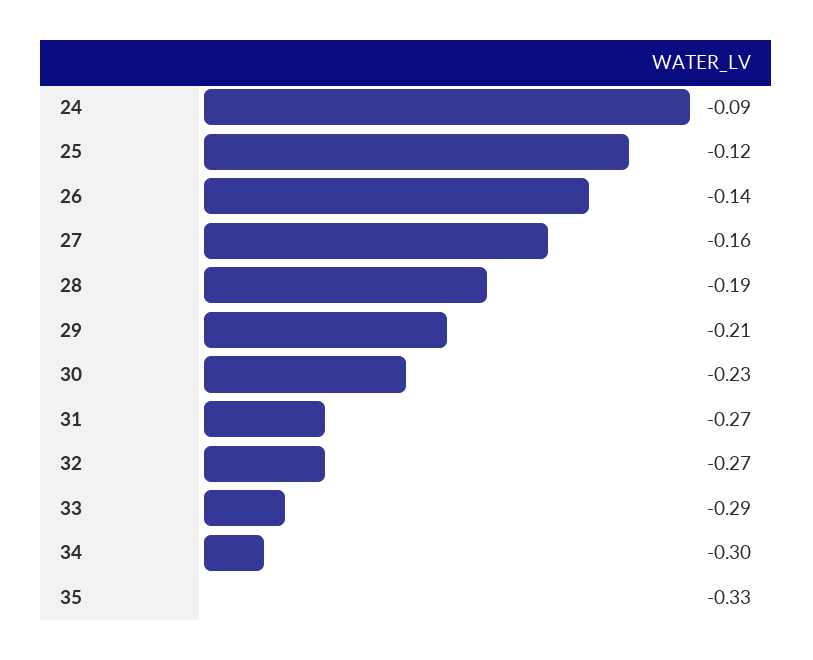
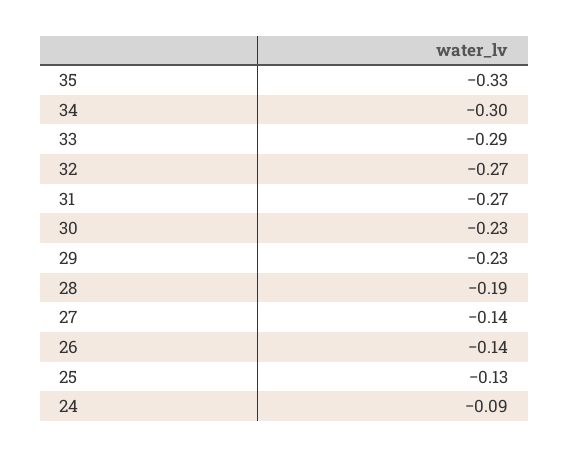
  {
    "24": -0.09,
-   "25": -0.12,
+   "25": -0.13,
    "26": -0.14,
-   "27": -0.16,
+   "27": -0.14,
    "28": -0.19,
-   "29": -0.21,
+   "29": -0.23,
    "30": -0.23,
    "31": -0.27,
    "32": -0.27,
    "33": -0.29,
    "34": -0.3,
    "35": -0.33
  }

